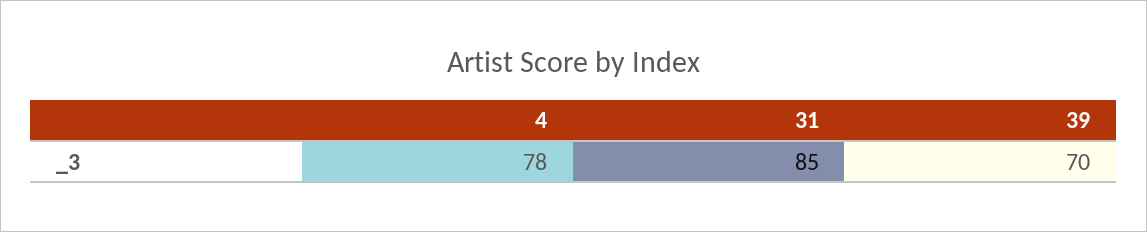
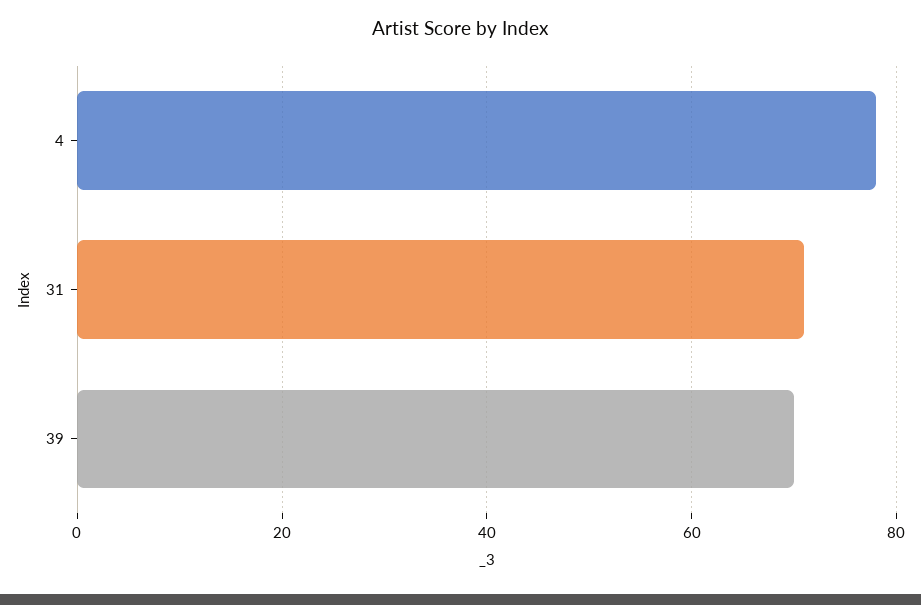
  {
    "4": 78,
-   "31": 85,
+   "31": 70,
    "39": 70
  }

